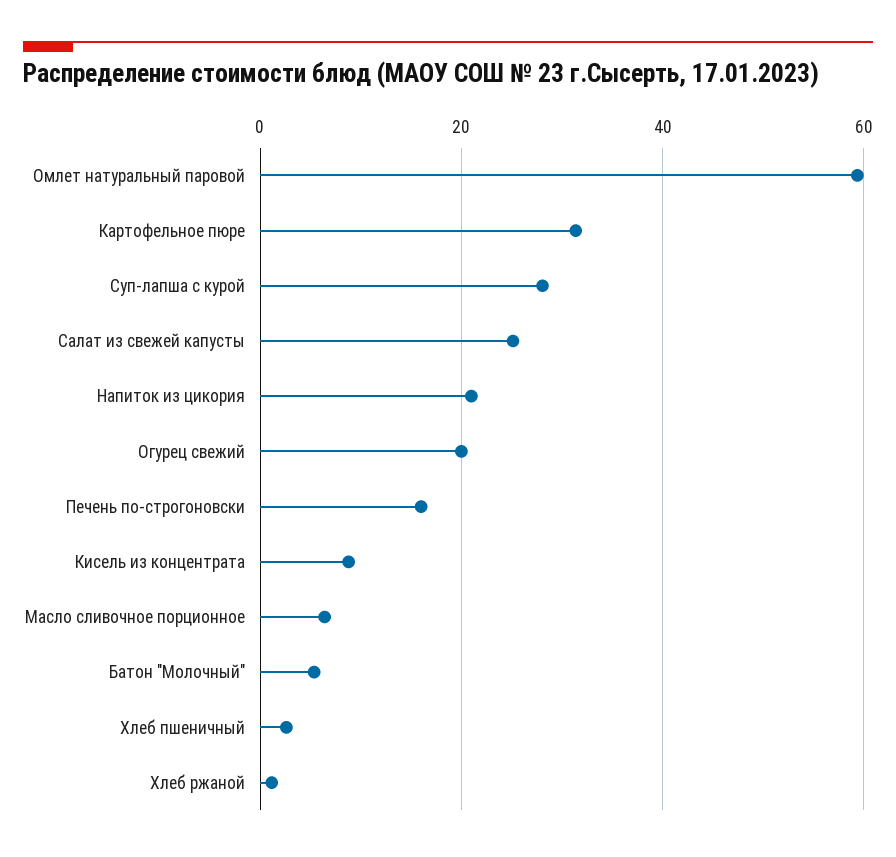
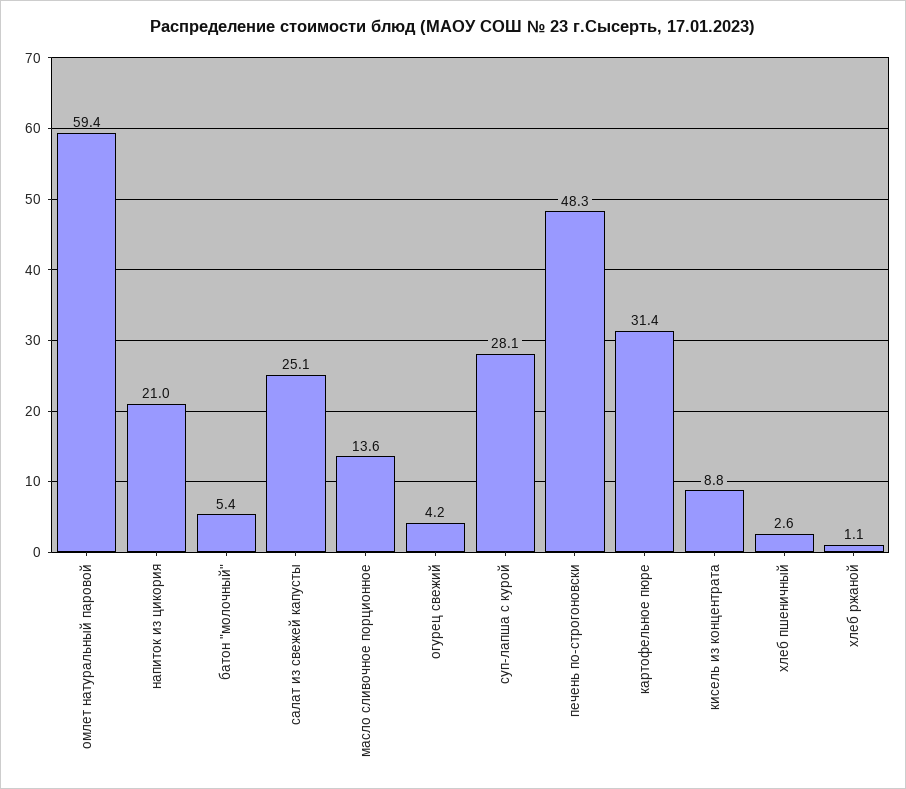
  {
    "Омлет натуральный паровой": 59.4,
    "Картофельное пюре": 31.4,
    "Суп-лапша с курой": 28.1,
    "Салат из свежей капусты": 25.1,
    "Напиток из цикория": 21,
-   "Огурец свежий": 20,
+   "Огурец свежий": 4.2,
-   "Печень по-строгоновски": 16,
+   "Печень по-строгоновски": 48.3,
    "Кисель из концентрата": 8.8,
-   "Масло сливочное порционное": 6,
+   "Масло сливочное порционное": 13.6,
    "Батон \"Молочный\"": 5.4,
    "Хлеб пшеничный": 2.6,
    "Хлеб ржаной": 1.1
  }

